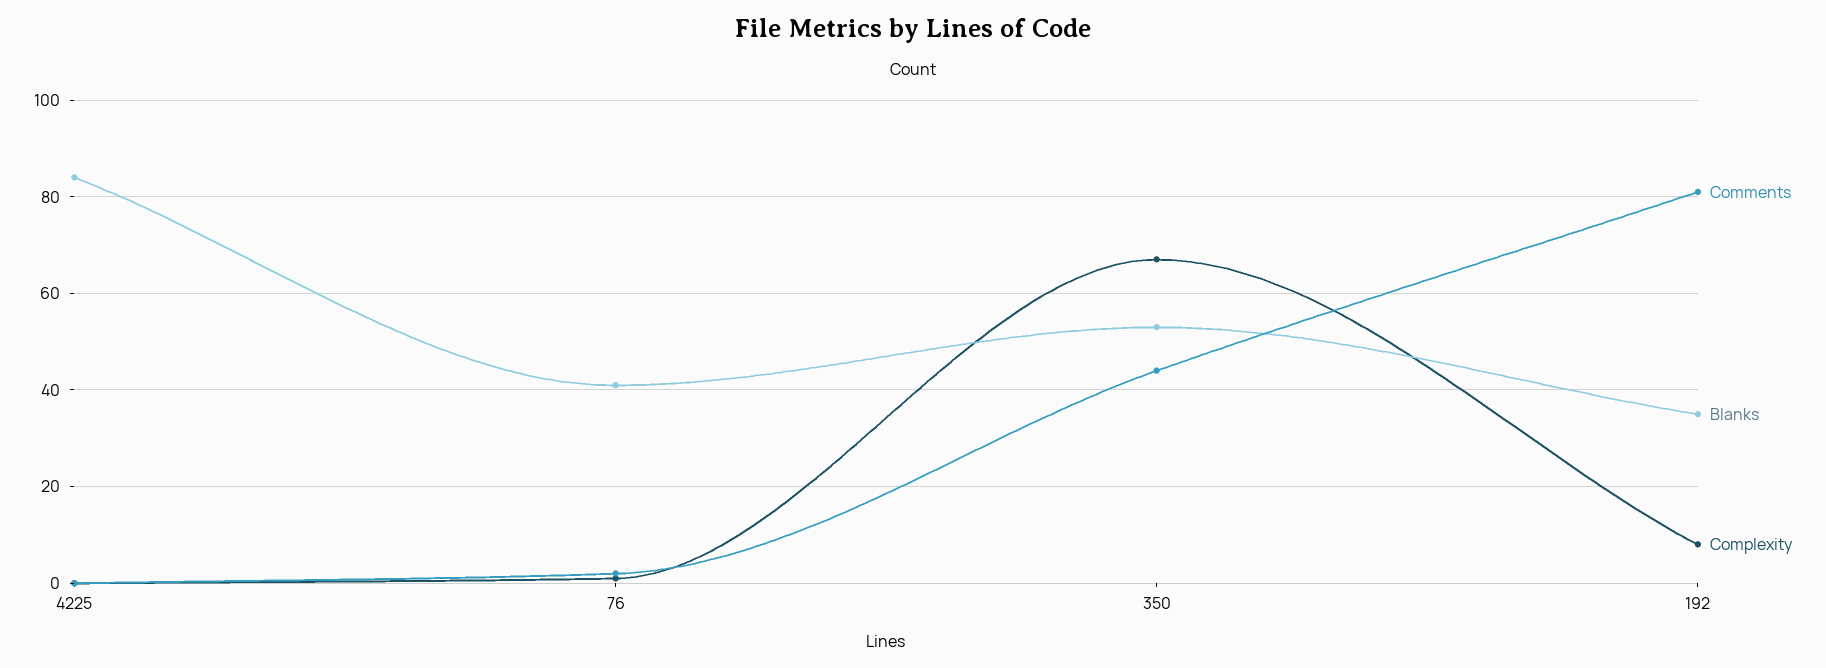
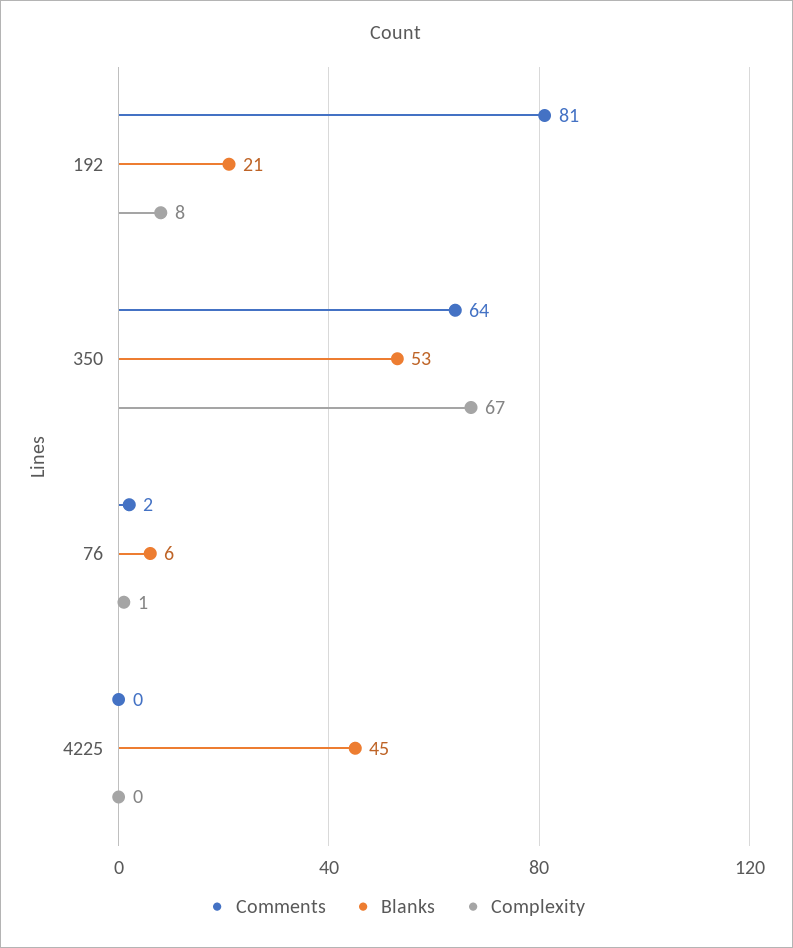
  {
    "Comments": {
      "4225": 0,
      "76": 2,
-     "350": 45,
+     "350": 64,
      "192": 81
    },
    "Blanks": {
-     "4225": 85,
+     "4225": 45,
-     "76": 40,
+     "76": 6,
      "350": 53,
-     "192": 35
+     "192": 21
    },
    "Complexity": {
      "4225": 0,
      "76": 1,
      "350": 67,
      "192": 8
    }
  }

